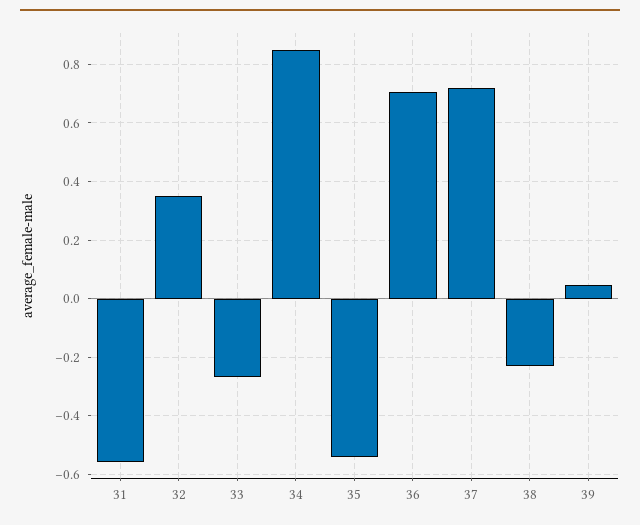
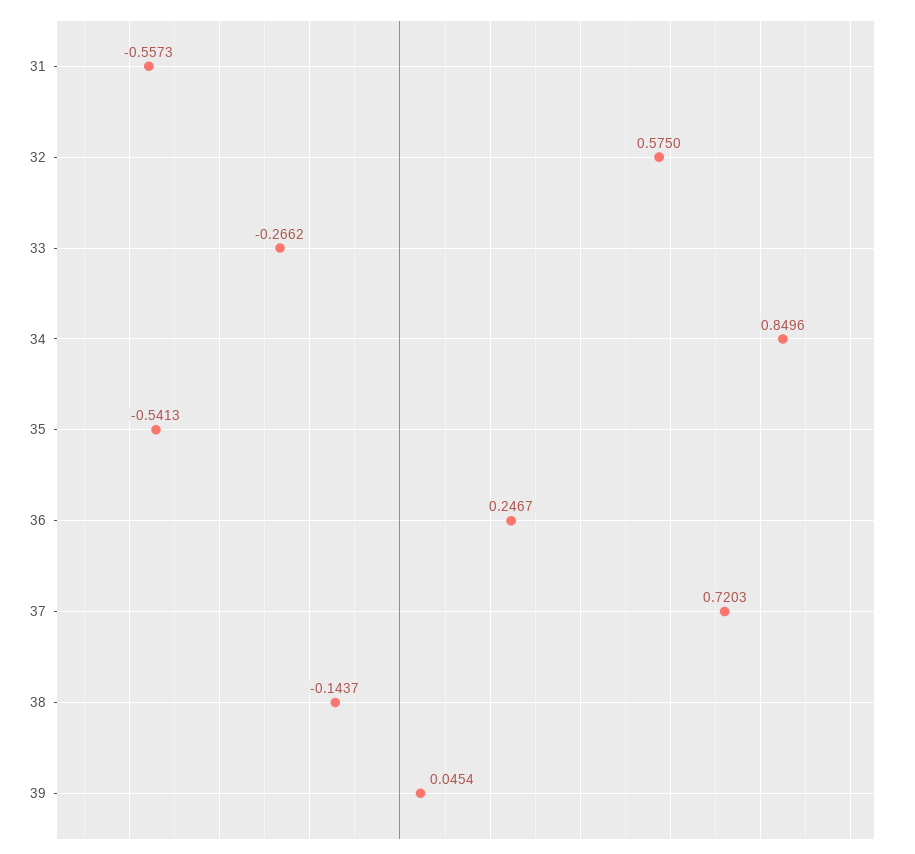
  {
    "31": -0.5573,
-   "32": 0.35,
+   "32": 0.575,
    "33": -0.2662,
    "34": 0.8496,
    "35": -0.5413,
-   "36": 0.7,
+   "36": 0.2467,
    "37": 0.7203,
-   "38": -0.225,
+   "38": -0.1437,
    "39": 0.0454
  }

